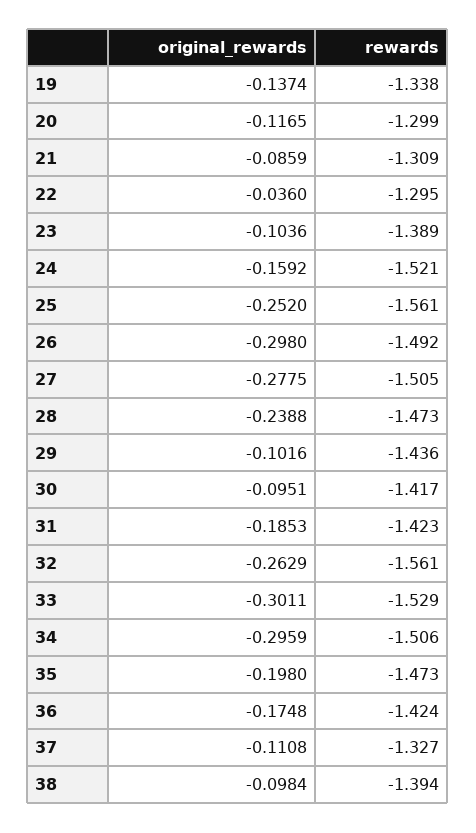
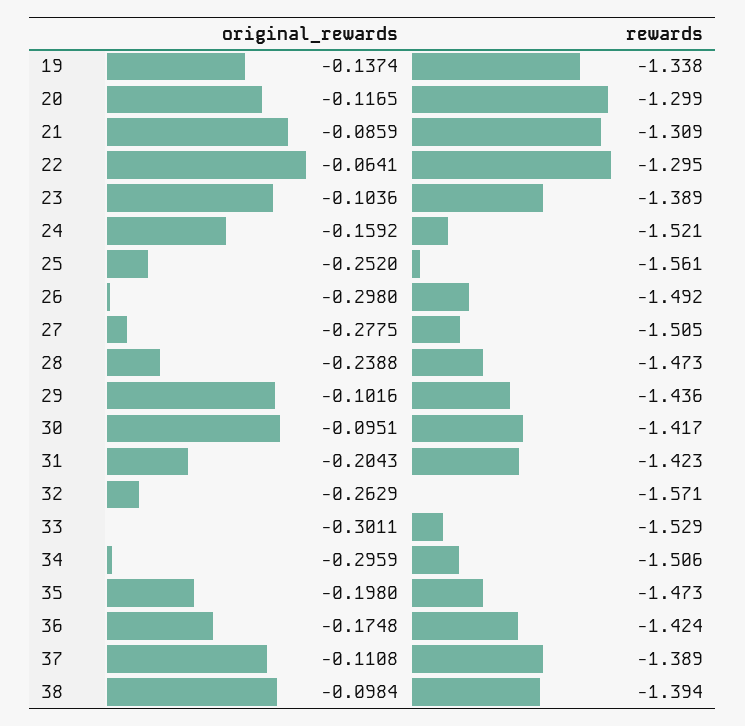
  {
    "original_rewards": {
      "19": -0.1374,
      "20": -0.1165,
      "21": -0.0859,
-     "22": -0.036,
+     "22": -0.0641,
      "23": -0.1036,
      "24": -0.1592,
      "25": -0.252,
      "26": -0.298,
      "27": -0.2775,
      "28": -0.2388,
      "29": -0.1016,
      "30": -0.0951,
-     "31": -0.1853,
+     "31": -0.2043,
      "32": -0.2629,
      "33": -0.3011,
      "34": -0.2959,
      "35": -0.198,
      "36": -0.1748,
      "37": -0.1108,
      "38": -0.0984
    },
    "rewards": {
      "19": -1.338,
      "20": -1.299,
      "21": -1.309,
      "22": -1.295,
      "23": -1.389,
      "24": -1.521,
      "25": -1.561,
      "26": -1.492,
      "27": -1.505,
      "28": -1.473,
      "29": -1.436,
      "30": -1.417,
      "31": -1.423,
-     "32": -1.561,
+     "32": -1.571,
      "33": -1.529,
      "34": -1.506,
      "35": -1.473,
      "36": -1.424,
-     "37": -1.327,
+     "37": -1.389,
      "38": -1.394
    }
  }

